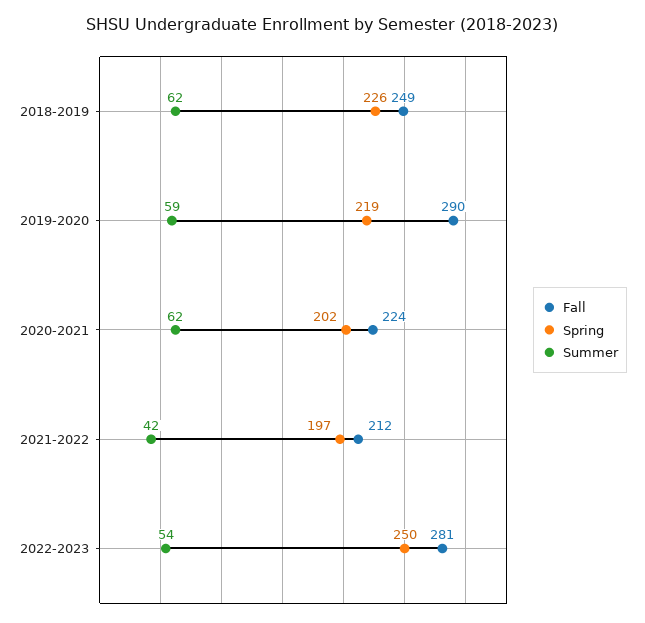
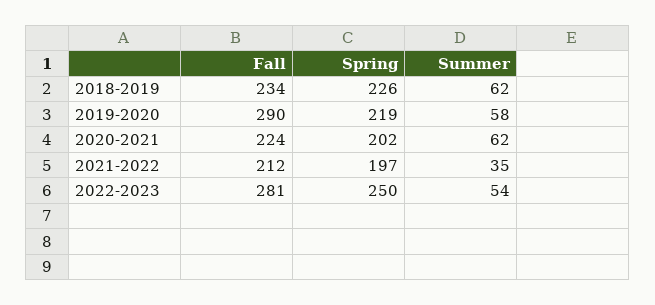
  {
    "Fall": {
-     "2018-2019": 249,
+     "2018-2019": 234,
      "2019-2020": 290,
      "2020-2021": 224,
      "2021-2022": 212,
      "2022-2023": 281
    },
    "Spring": {
      "2018-2019": 226,
      "2019-2020": 219,
      "2020-2021": 202,
      "2021-2022": 197,
      "2022-2023": 250
    },
    "Summer": {
      "2018-2019": 62,
-     "2019-2020": 59,
+     "2019-2020": 58,
      "2020-2021": 62,
-     "2021-2022": 42,
+     "2021-2022": 35,
      "2022-2023": 54
    }
  }

